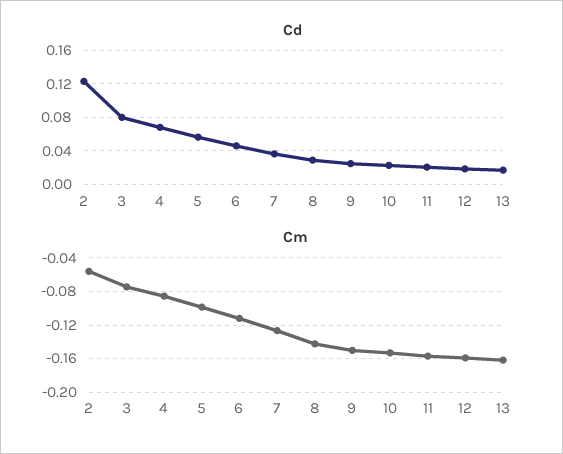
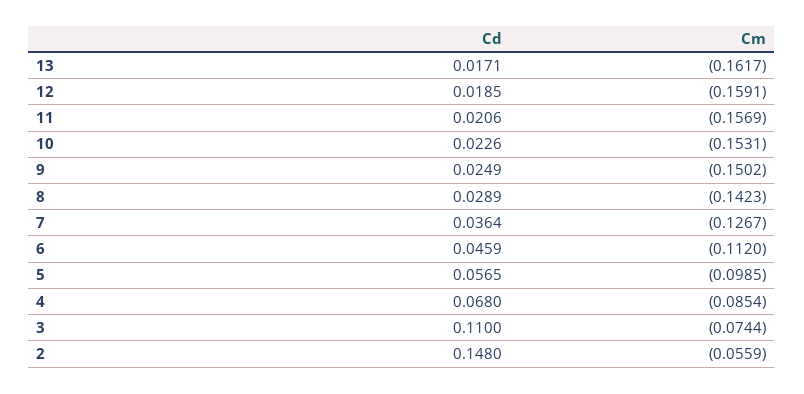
  {
    "Cd": {
-     "2": 0.12,
+     "2": 0.148,
-     "3": 0.08,
+     "3": 0.11,
      "4": 0.068,
      "5": 0.0565,
      "6": 0.0459,
      "7": 0.0364,
      "8": 0.0289,
      "9": 0.0249,
      "10": 0.0226,
      "11": 0.0206,
      "12": 0.0185,
      "13": 0.0171
    },
    "Cm": {
      "2": -0.0559,
      "3": -0.0744,
      "4": -0.0854,
      "5": -0.0985,
      "6": -0.112,
      "7": -0.1267,
      "8": -0.1423,
      "9": -0.1502,
      "10": -0.1531,
      "11": -0.1569,
      "12": -0.1591,
      "13": -0.1617
    }
  }

